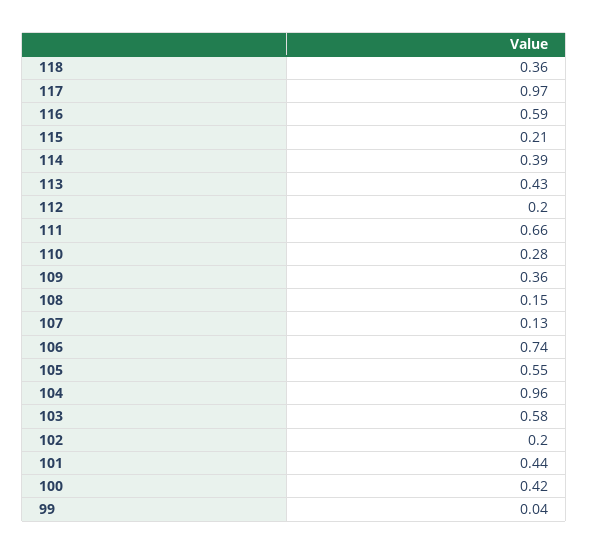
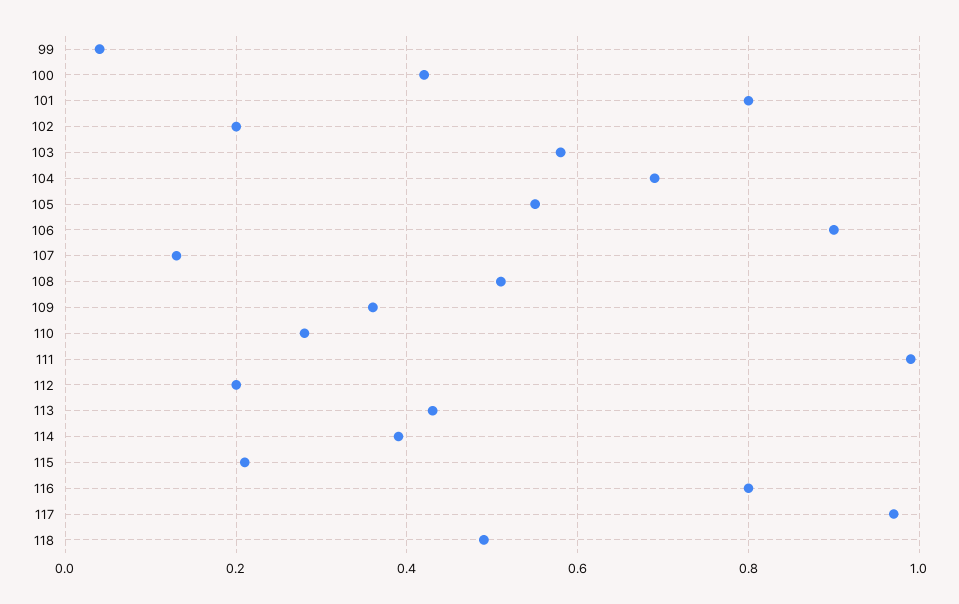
  {
-   "118": 0.36,
+   "118": 0.5,
    "117": 0.97,
-   "116": 0.59,
+   "116": 0.8,
    "115": 0.21,
    "114": 0.39,
    "113": 0.43,
    "112": 0.2,
-   "111": 0.66,
+   "111": 1,
    "110": 0.28,
    "109": 0.36,
-   "108": 0.15,
+   "108": 0.5,
    "107": 0.13,
-   "106": 0.74,
+   "106": 0.9,
    "105": 0.55,
-   "104": 0.96,
+   "104": 0.7,
    "103": 0.58,
    "102": 0.2,
-   "101": 0.44,
+   "101": 0.8,
    "100": 0.42,
    "99": 0.04
  }

